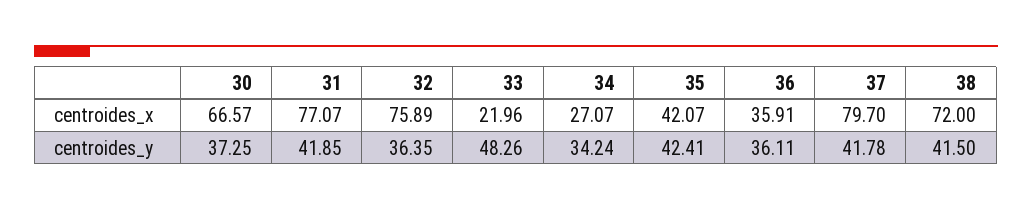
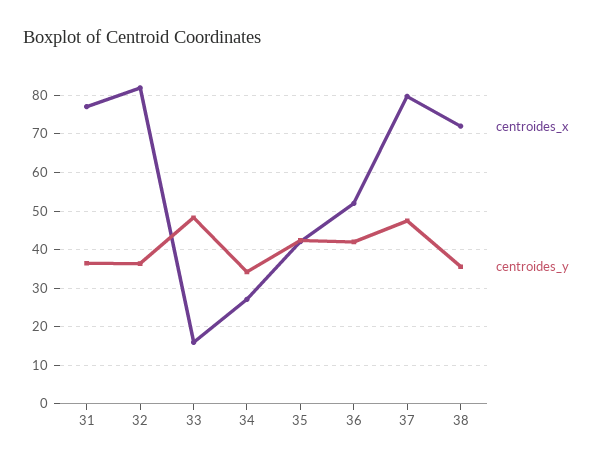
  {
    "centroides_x": {
-     "30": 66.57,
      "31": 77.07,
-     "32": 75.89,
+     "32": 82,
-     "33": 21.96,
+     "33": 16,
      "34": 27.07,
      "35": 42.07,
-     "36": 35.91,
+     "36": 52,
      "37": 79.7,
      "38": 72
    },
    "centroides_y": {
-     "30": 37.25,
-     "31": 41.85,
+     "31": 36,
      "32": 36.35,
      "33": 48.26,
      "34": 34.24,
      "35": 42.41,
-     "36": 36.11,
+     "36": 42,
-     "37": 41.78,
+     "37": 48,
-     "38": 41.5
+     "38": 36
    }
  }

